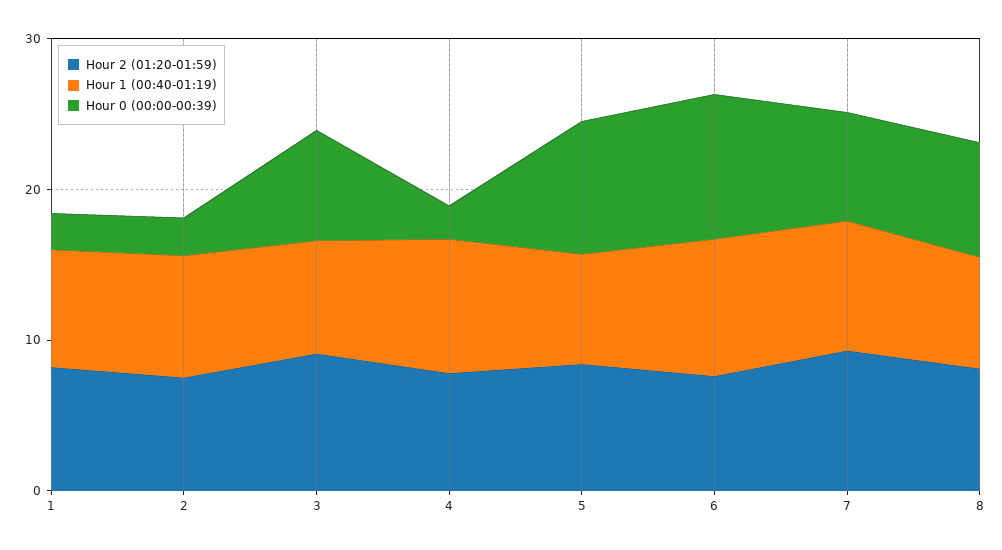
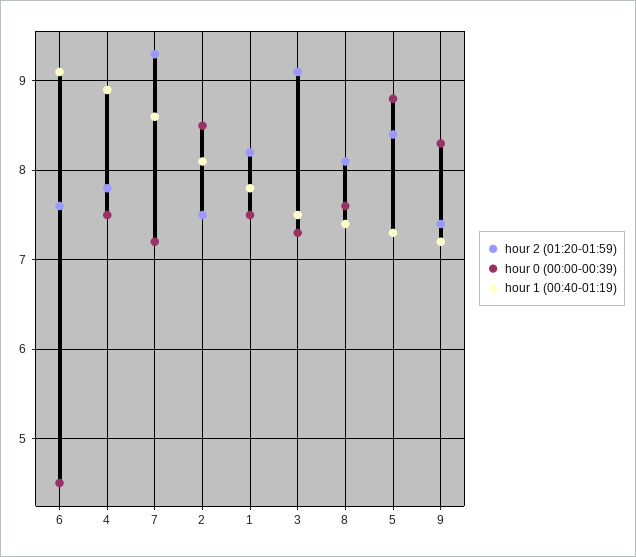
  {
    "Hour 2 (01:20-01:59)": {
      "1": 8.2,
      "2": 7.5,
      "3": 9.1,
      "4": 7.8,
      "5": 8.4,
      "6": 7.6,
      "7": 9.3,
-     "8": 8.1
+     "8": 8.1,
+     "9": 7.4
    },
    "Hour 1 (00:40-01:19)": {
      "1": 7.8,
      "2": 8.1,
      "3": 7.5,
      "4": 8.9,
      "5": 7.3,
      "6": 9.1,
      "7": 8.6,
-     "8": 7.4
+     "8": 7.4,
+     "9": 7.2
    },
    "Hour 0 (00:00-00:39)": {
-     "1": 2,
+     "1": 7.5,
-     "2": 2,
+     "2": 8.5,
      "3": 7.3,
-     "4": 2,
+     "4": 7.5,
      "5": 8.8,
-     "6": 10,
+     "6": 4.5,
      "7": 7.2,
-     "8": 7.6
+     "8": 7.6,
+     "9": 8.3
    }
  }

